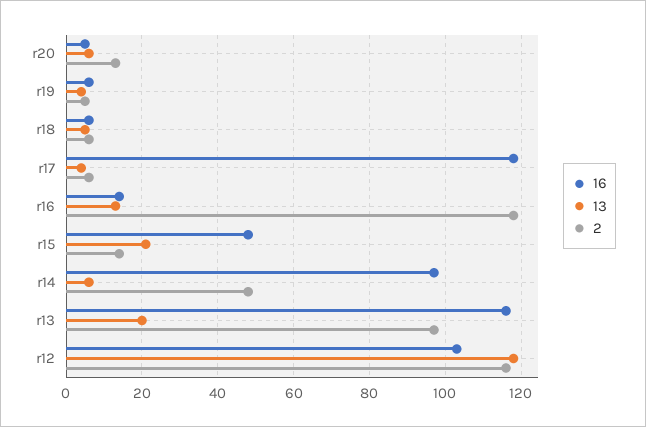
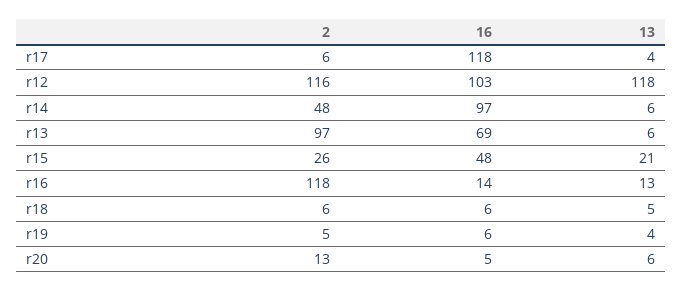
  {
    "16": {
      "r20": 5,
      "r19": 6,
      "r18": 6,
      "r17": 118,
      "r16": 14,
      "r15": 48,
      "r14": 97,
-     "r13": 115,
+     "r13": 69,
      "r12": 103
    },
    "13": {
      "r20": 6,
      "r19": 4,
      "r18": 5,
      "r17": 4,
      "r16": 13,
      "r15": 21,
      "r14": 6,
-     "r13": 20,
+     "r13": 6,
      "r12": 118
    },
    "2": {
      "r20": 13,
      "r19": 5,
      "r18": 6,
      "r17": 6,
      "r16": 118,
-     "r15": 15,
+     "r15": 26,
      "r14": 48,
      "r13": 97,
      "r12": 116
    }
  }

